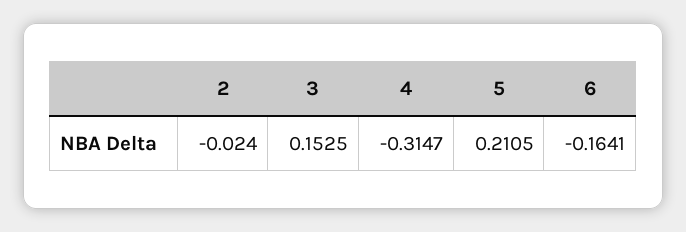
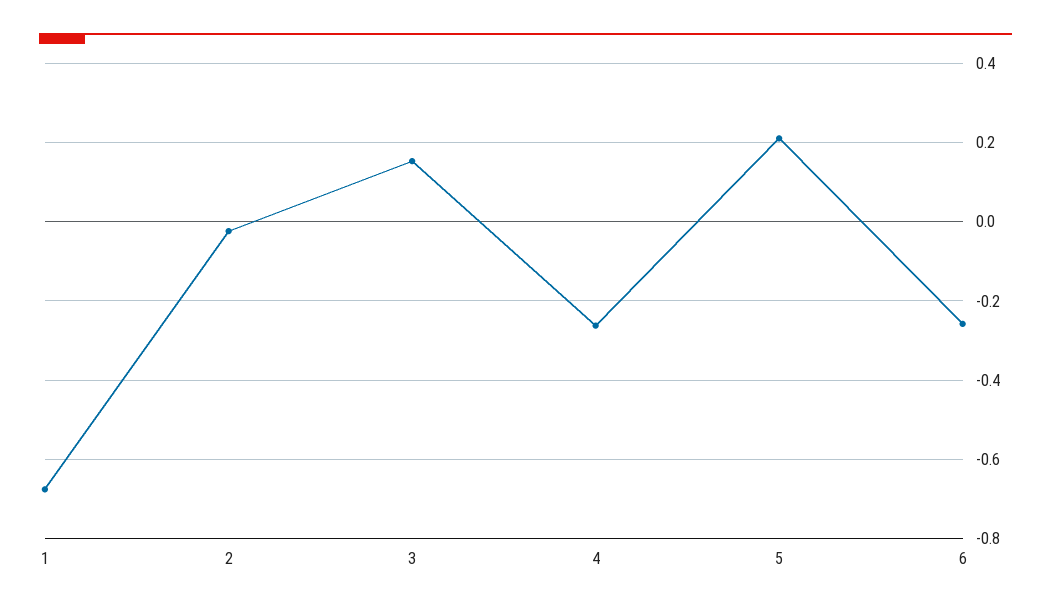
  {
    "2": -0.024,
    "3": 0.1525,
-   "4": -0.3147,
+   "4": -0.26,
    "5": 0.2105,
-   "6": -0.1641
+   "6": -0.26,
+   "1": -0.68
  }

